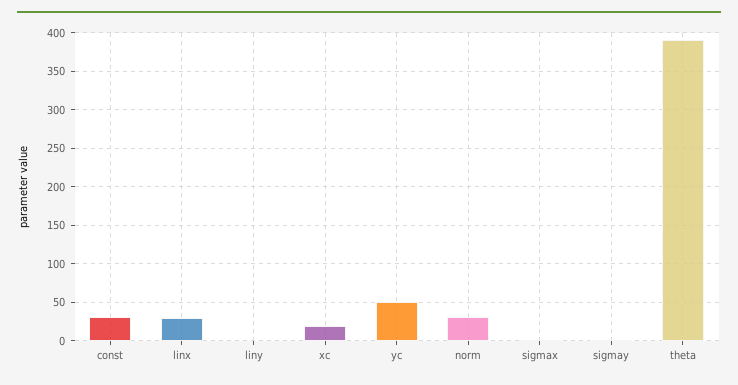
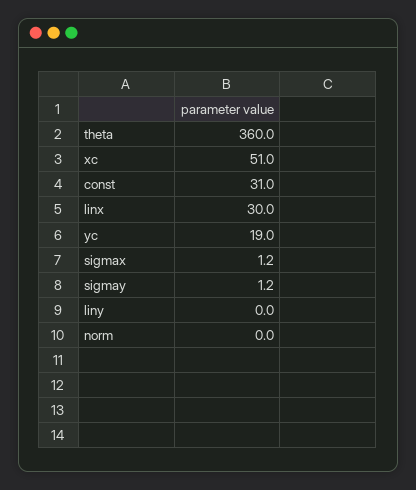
  {
    "const": 31,
    "linx": 30,
    "liny": 0,
-   "xc": 20,
+   "xc": 51,
-   "yc": 50,
+   "yc": 19,
-   "norm": 30,
+   "norm": 0,
    "sigmax": 1.2,
    "sigmay": 1.2,
-   "theta": 390
+   "theta": 360
  }

